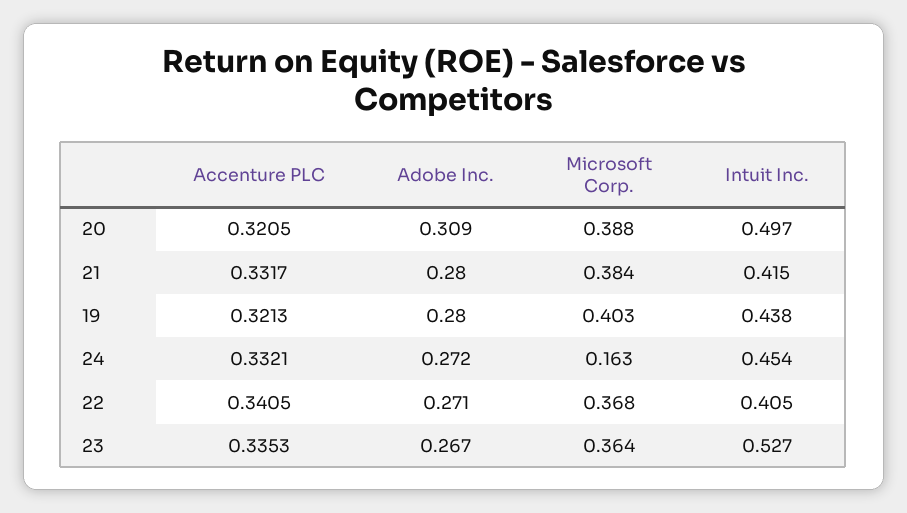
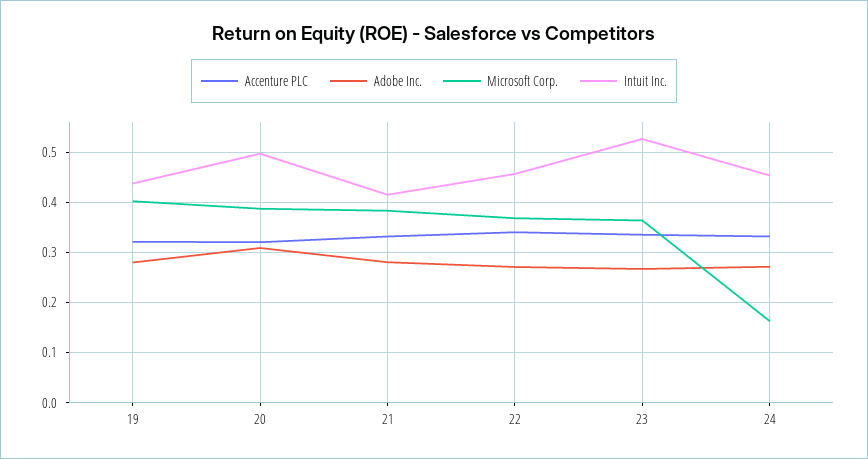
  {
    "Accenture PLC": {
      "20": 0.3205,
      "21": 0.3317,
      "19": 0.3213,
      "24": 0.3321,
      "22": 0.3405,
      "23": 0.3353
    },
    "Adobe Inc.": {
      "20": 0.309,
      "21": 0.28,
      "19": 0.28,
      "24": 0.272,
      "22": 0.271,
      "23": 0.267
    },
    "Microsoft Corp.": {
      "20": 0.388,
      "21": 0.384,
      "19": 0.403,
      "24": 0.163,
      "22": 0.368,
      "23": 0.364
    },
    "Intuit Inc.": {
      "20": 0.497,
      "21": 0.415,
      "19": 0.438,
      "24": 0.454,
-     "22": 0.405,
+     "22": 0.46,
      "23": 0.527
    }
  }

